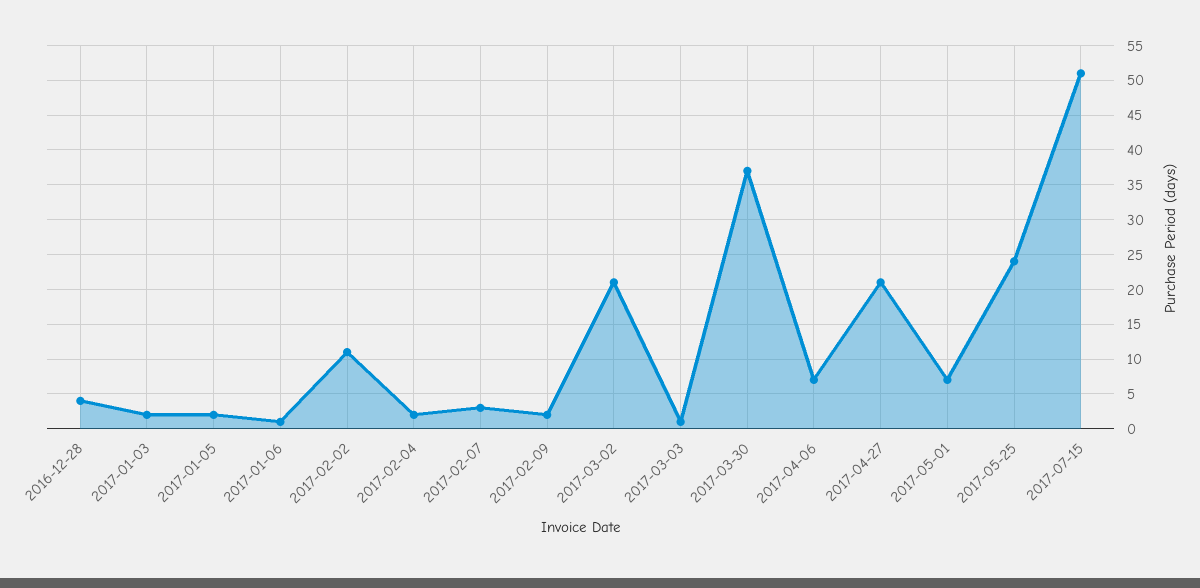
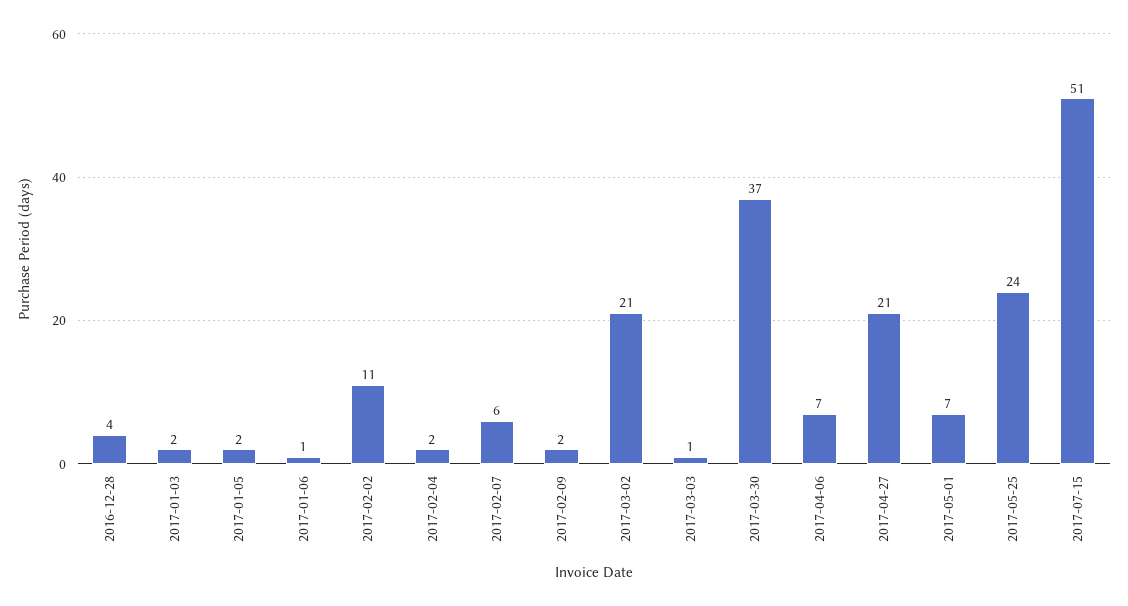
  {
    "2016-12-28": 4,
    "2017-01-03": 2,
    "2017-01-05": 2,
    "2017-01-06": 1,
    "2017-02-02": 11,
    "2017-02-04": 2,
-   "2017-02-07": 3,
+   "2017-02-07": 6,
    "2017-02-09": 2,
    "2017-03-02": 21,
    "2017-03-03": 1,
    "2017-03-30": 37,
    "2017-04-06": 7,
    "2017-04-27": 21,
    "2017-05-01": 7,
    "2017-05-25": 24,
    "2017-07-15": 51
  }

